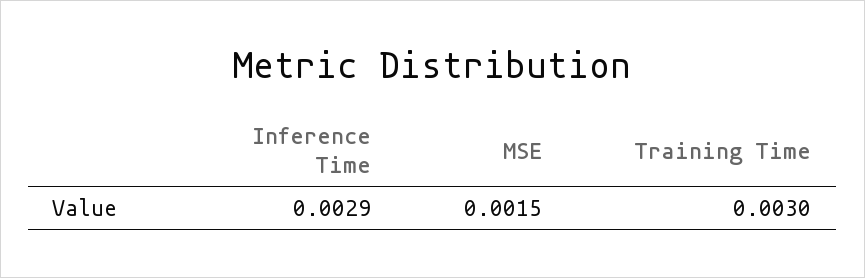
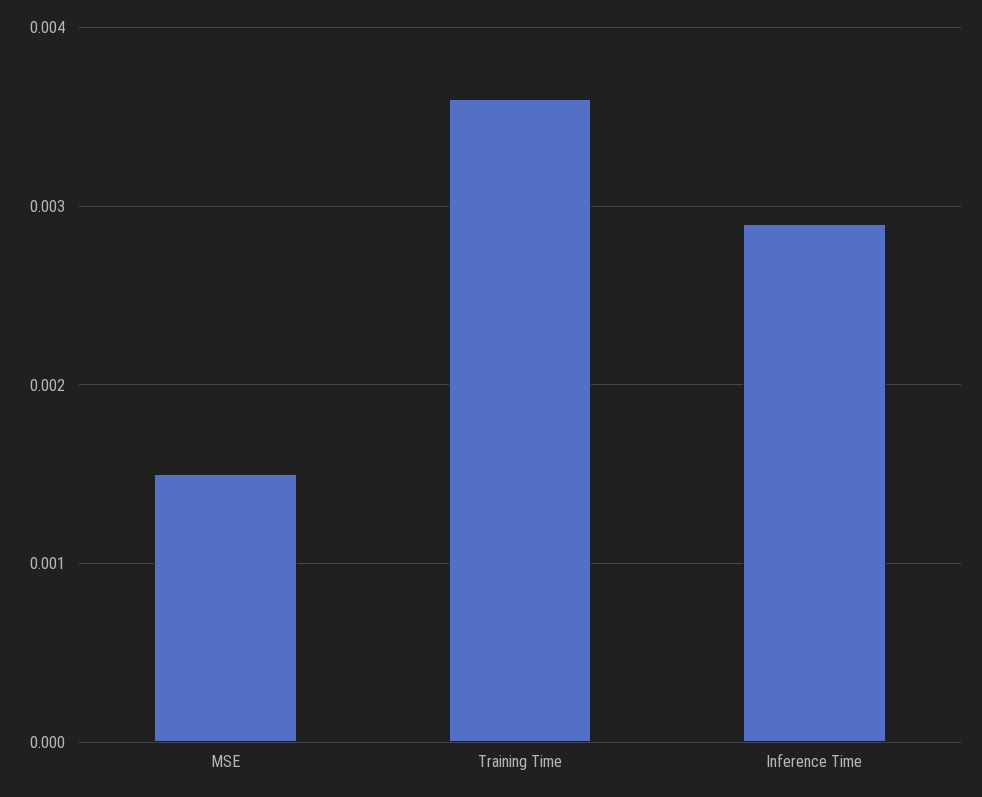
  {
    "Inference Time": 0.0029,
    "MSE": 0.0015,
-   "Training Time": 0.003
+   "Training Time": 0.0036
  }

